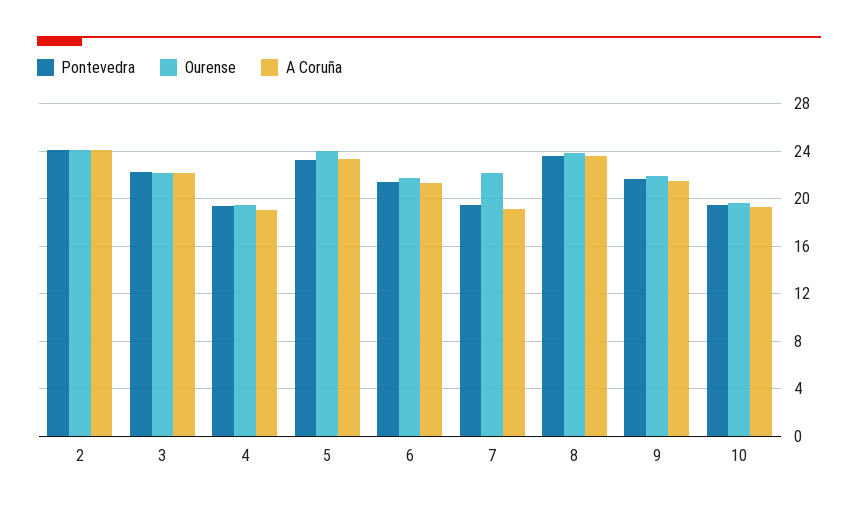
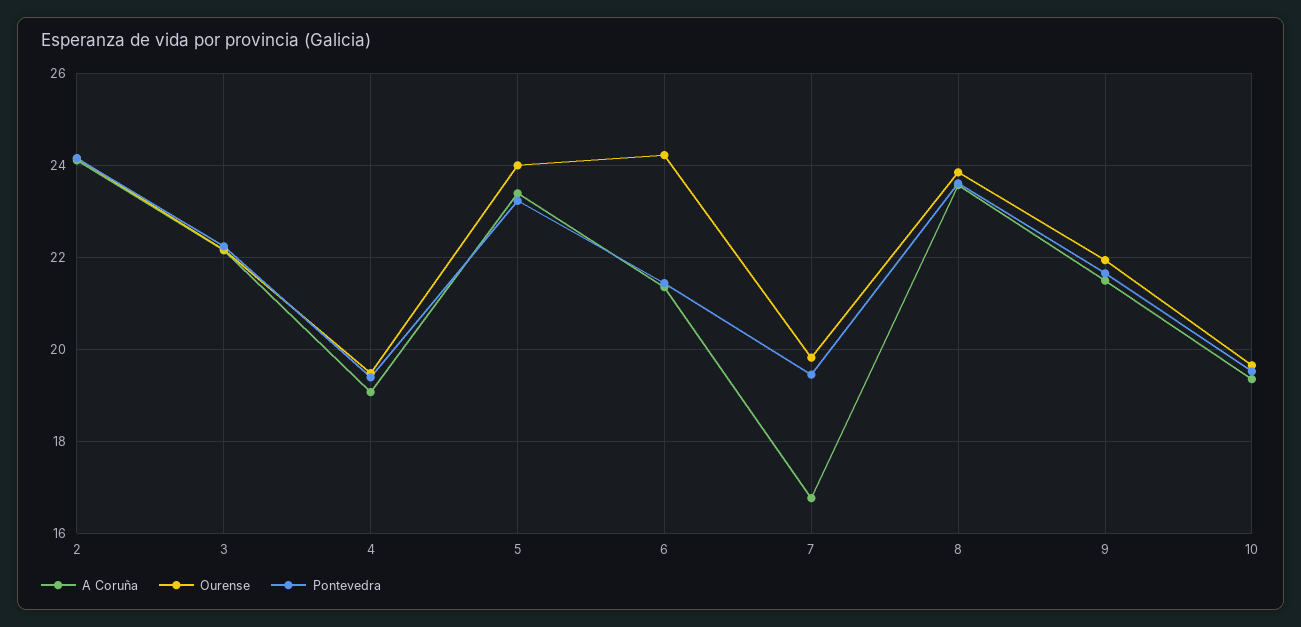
  {
    "Pontevedra": {
      "2": 24.2,
      "3": 22.2,
      "4": 19.4,
      "5": 23.2,
      "6": 21.4,
      "7": 19.4,
      "8": 23.6,
      "9": 21.6,
      "10": 19.6
    },
    "Ourense": {
      "2": 24.2,
      "3": 22.2,
      "4": 19.4,
      "5": 24,
-     "6": 22,
+     "6": 24.2,
-     "7": 22,
+     "7": 19.8,
      "8": 23.8,
      "9": 22,
      "10": 19.6
    },
    "A Coruña": {
      "2": 24.2,
      "3": 22.2,
      "4": 19,
      "5": 23.4,
      "6": 21.4,
-     "7": 19,
+     "7": 16.8,
      "8": 23.6,
      "9": 21.4,
      "10": 19.4
    }
  }

